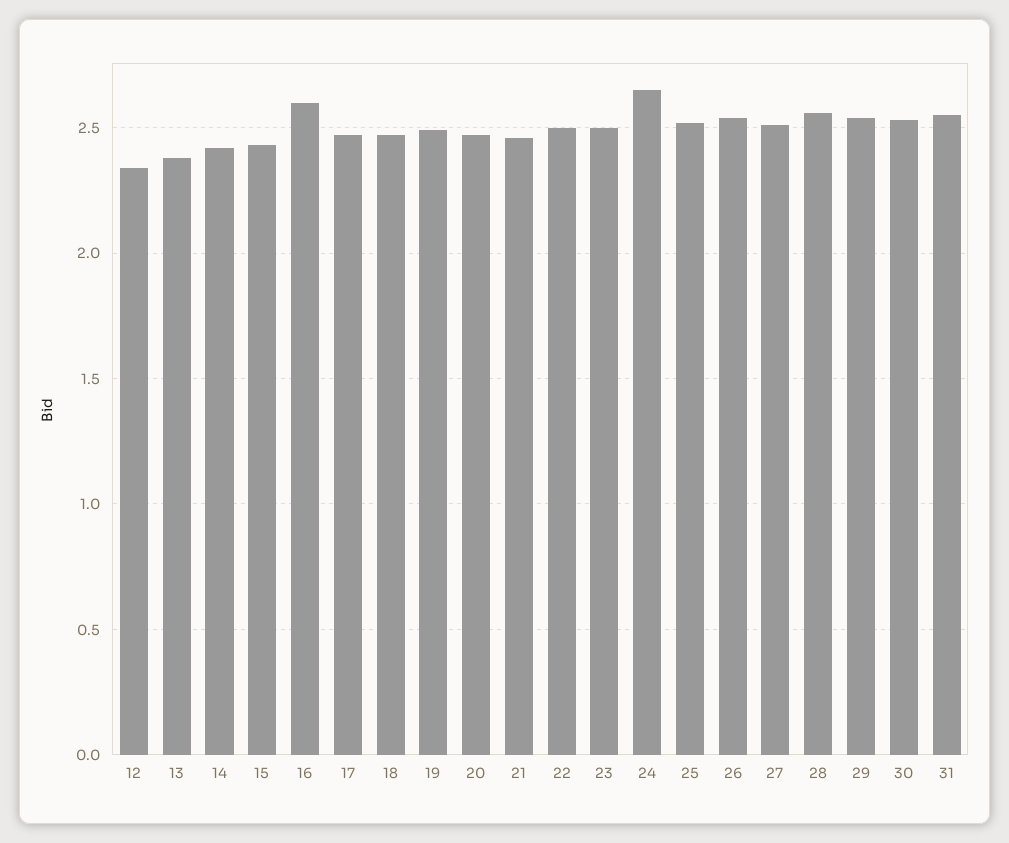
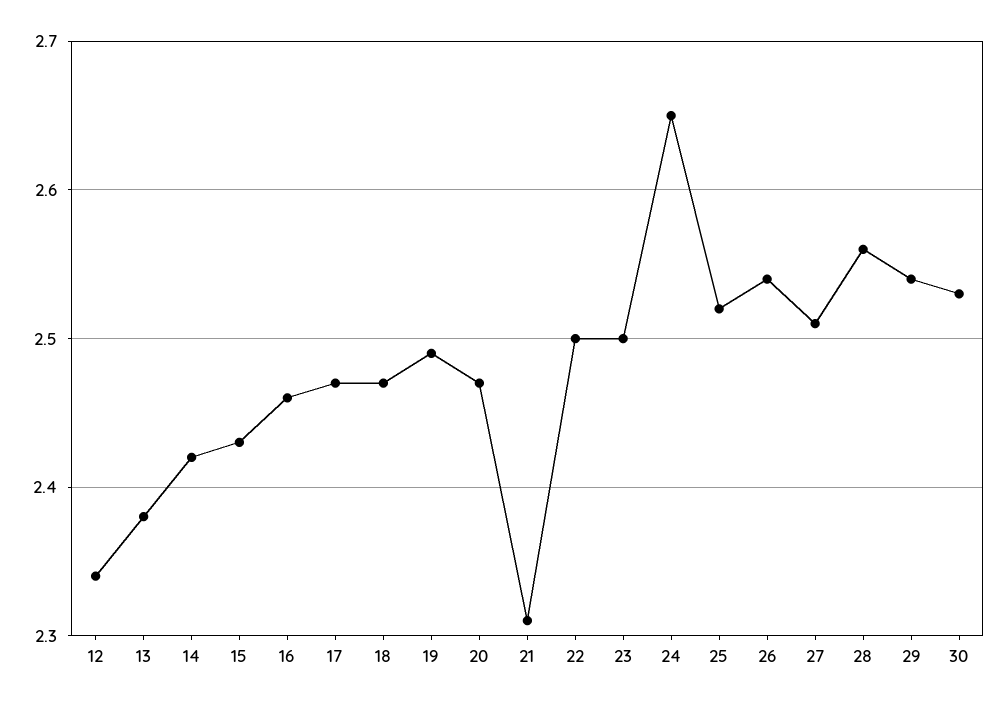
  {
    "12": 2.34,
    "13": 2.38,
    "14": 2.42,
    "15": 2.43,
-   "16": 2.6,
+   "16": 2.46,
    "17": 2.47,
    "18": 2.47,
    "19": 2.49,
    "20": 2.47,
-   "21": 2.45,
+   "21": 2.31,
    "22": 2.5,
    "23": 2.5,
    "24": 2.65,
    "25": 2.52,
    "26": 2.54,
    "27": 2.51,
    "28": 2.56,
    "29": 2.54,
-   "30": 2.53,
+   "30": 2.53
-   "31": 2.55
  }

